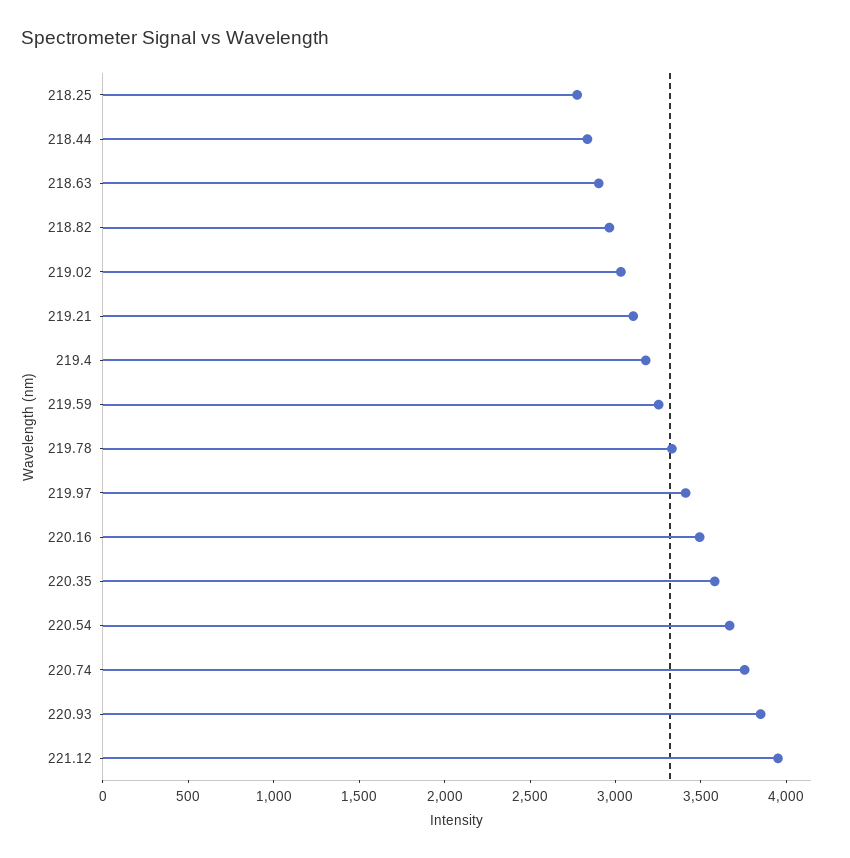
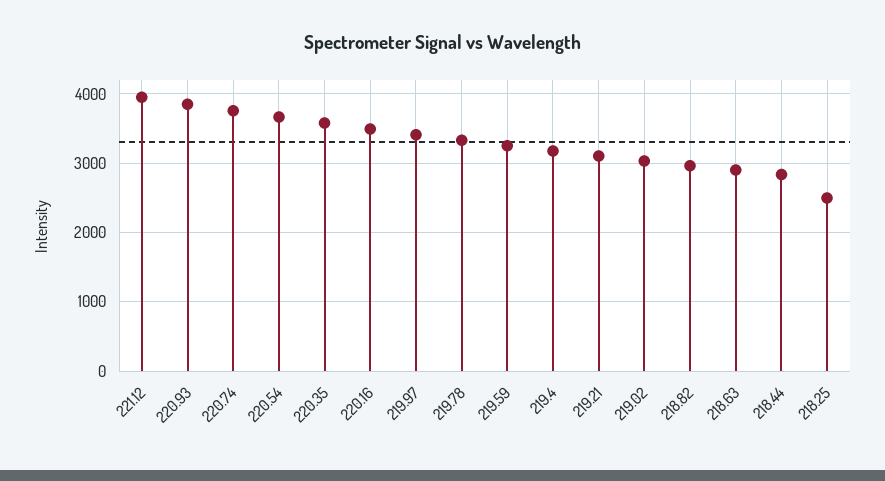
  {
-   "218.25": 2800,
+   "218.25": 2500,
    "218.44": 2800,
    "218.63": 2900,
    "218.82": 3000,
    "219.02": 3000,
    "219.21": 3100,
    "219.4": 3200,
    "219.59": 3300,
    "219.78": 3300,
    "219.97": 3400,
    "220.16": 3500,
    "220.35": 3600,
    "220.54": 3700,
    "220.74": 3800,
    "220.93": 3800,
    "221.12": 4000
  }

